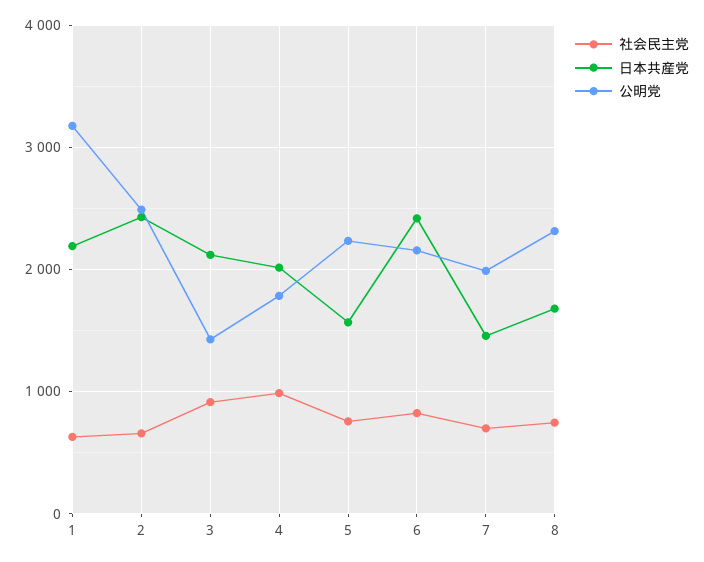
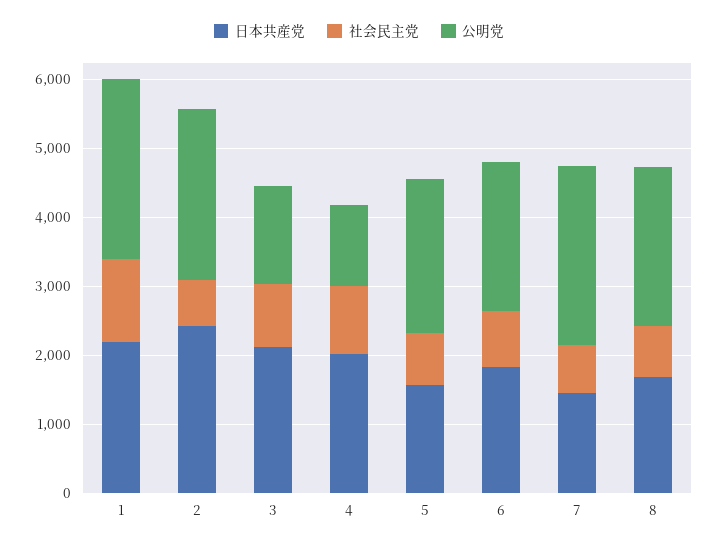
  {
    "社会民主党": {
-     "1": 600,
+     "1": 1200,
      "2": 700,
      "3": 900,
      "4": 1000,
      "5": 800,
      "6": 800,
      "7": 700,
      "8": 700
    },
    "日本共産党": {
      "1": 2200,
      "2": 2400,
      "3": 2100,
      "4": 2000,
      "5": 1600,
-     "6": 2400,
+     "6": 1800,
      "7": 1500,
      "8": 1700
    },
    "公明党": {
-     "1": 3200,
+     "1": 2600,
      "2": 2500,
      "3": 1400,
-     "4": 1800,
+     "4": 1200,
      "5": 2200,
      "6": 2200,
-     "7": 2000,
+     "7": 2600,
      "8": 2300
    }
  }

